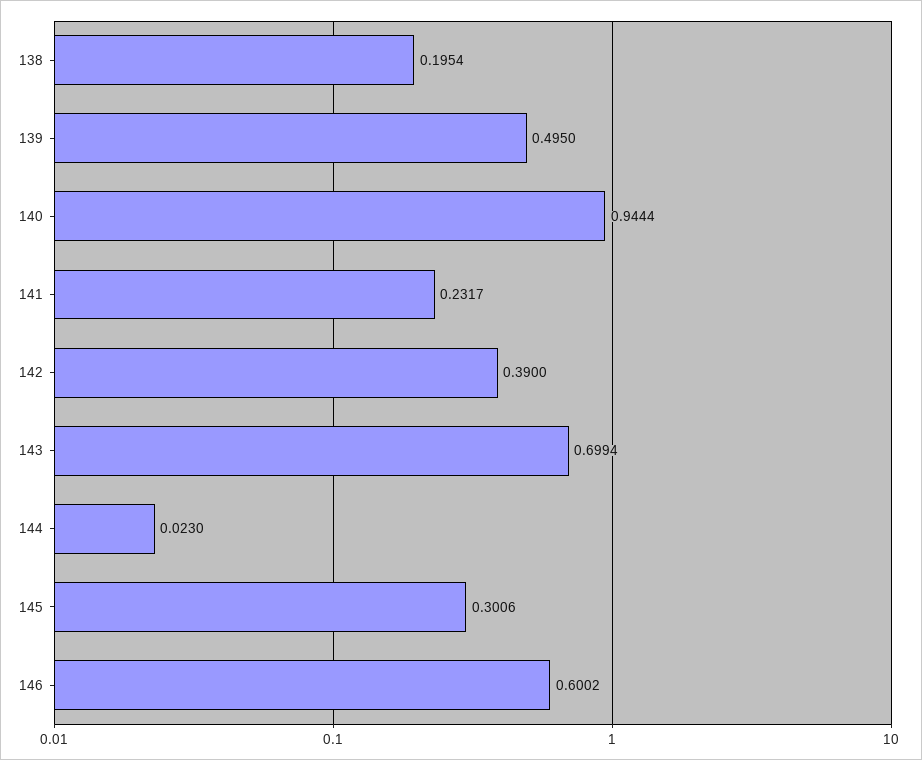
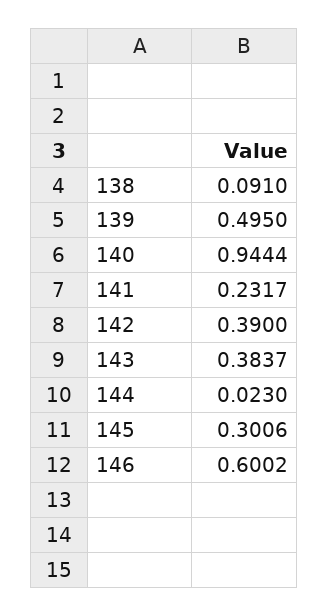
  {
-   "138": 0.1954,
+   "138": 0.091,
    "139": 0.495,
    "140": 0.9444,
    "141": 0.2317,
    "142": 0.39,
-   "143": 0.6994,
+   "143": 0.3837,
    "144": 0.023,
    "145": 0.3006,
    "146": 0.6002
  }

